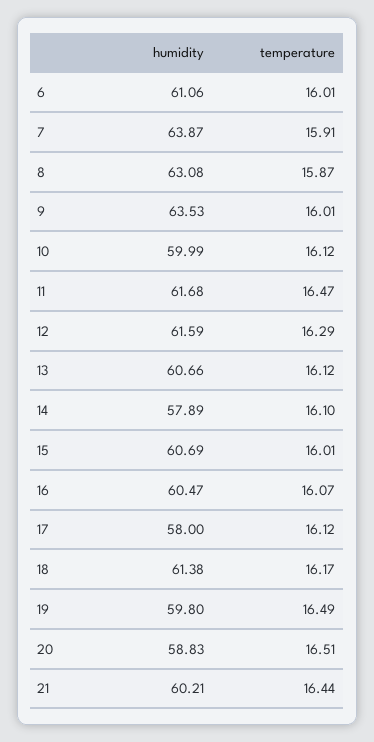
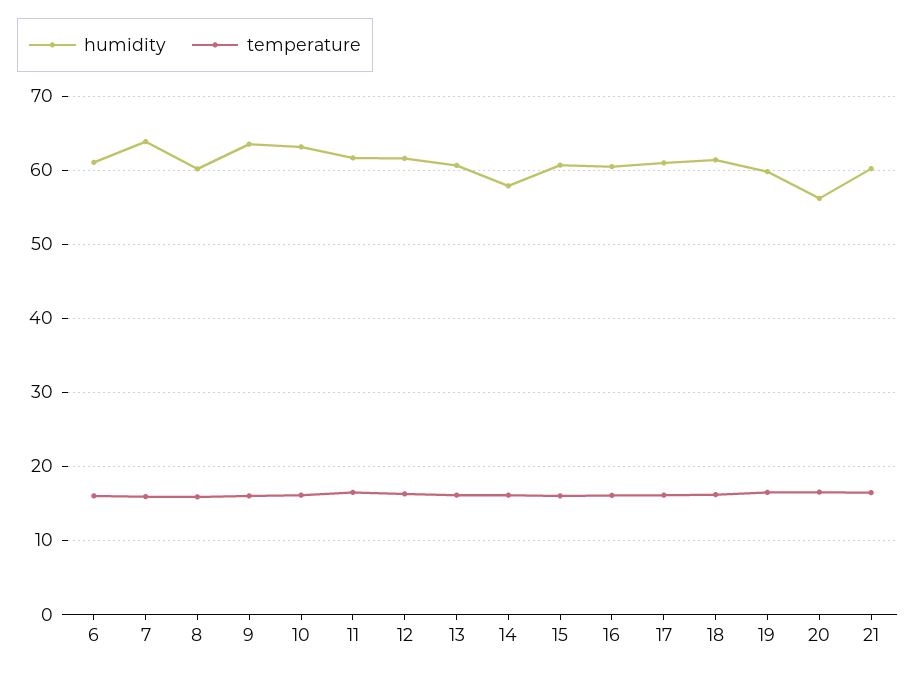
  {
    "humidity": {
      "6": 61.06,
      "7": 63.87,
-     "8": 63.08,
+     "8": 60,
      "9": 63.53,
-     "10": 59.99,
+     "10": 63,
      "11": 61.68,
      "12": 61.59,
      "13": 60.66,
      "14": 57.89,
      "15": 60.69,
      "16": 60.47,
-     "17": 58,
+     "17": 61,
      "18": 61.38,
      "19": 59.8,
-     "20": 58.83,
+     "20": 56,
      "21": 60.21
    },
    "temperature": {
      "6": 16.01,
      "7": 15.91,
      "8": 15.87,
      "9": 16.01,
      "10": 16.12,
      "11": 16.47,
      "12": 16.29,
      "13": 16.12,
      "14": 16.1,
      "15": 16.01,
      "16": 16.07,
      "17": 16.12,
      "18": 16.17,
      "19": 16.49,
      "20": 16.51,
      "21": 16.44
    }
  }

